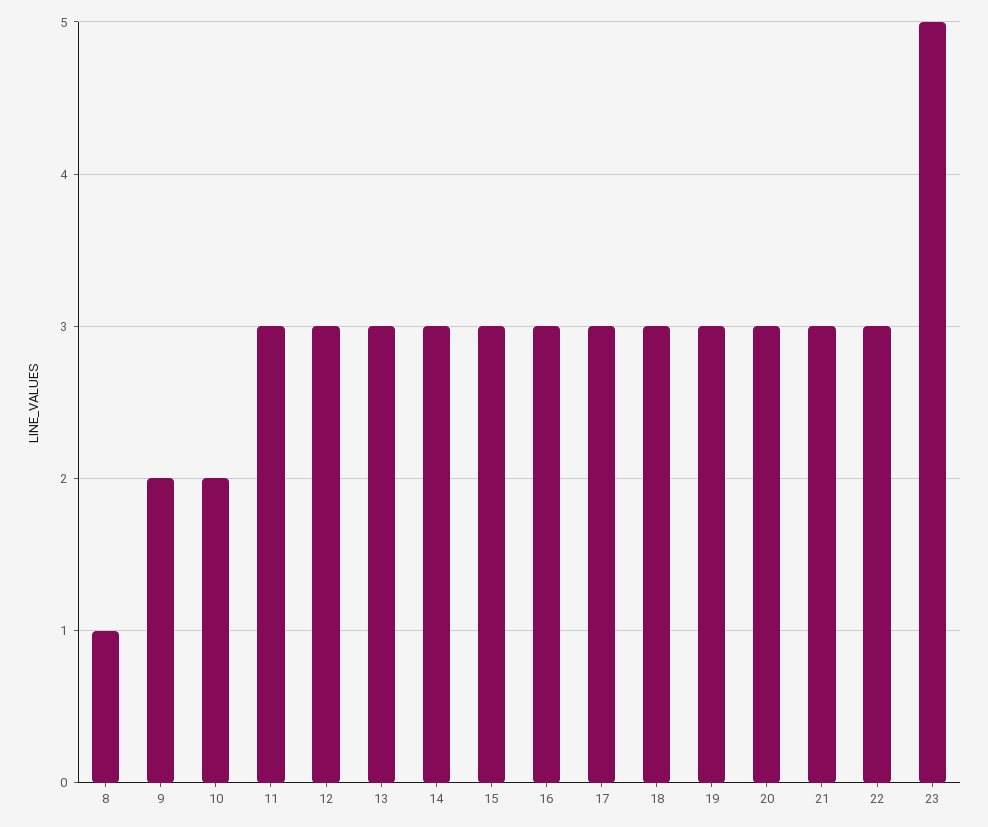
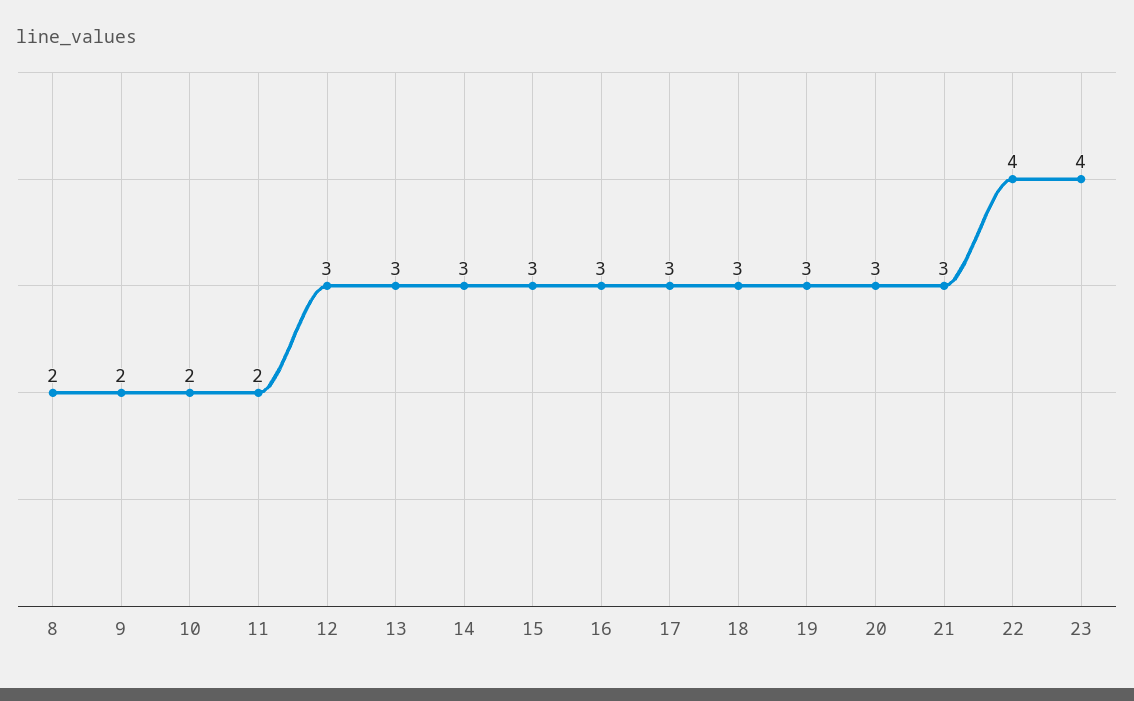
  {
-   "8": 1,
+   "8": 2,
    "9": 2,
    "10": 2,
-   "11": 3,
+   "11": 2,
    "12": 3,
    "13": 3,
    "14": 3,
    "15": 3,
    "16": 3,
    "17": 3,
    "18": 3,
    "19": 3,
    "20": 3,
    "21": 3,
-   "22": 3,
+   "22": 4,
-   "23": 5
+   "23": 4
  }

